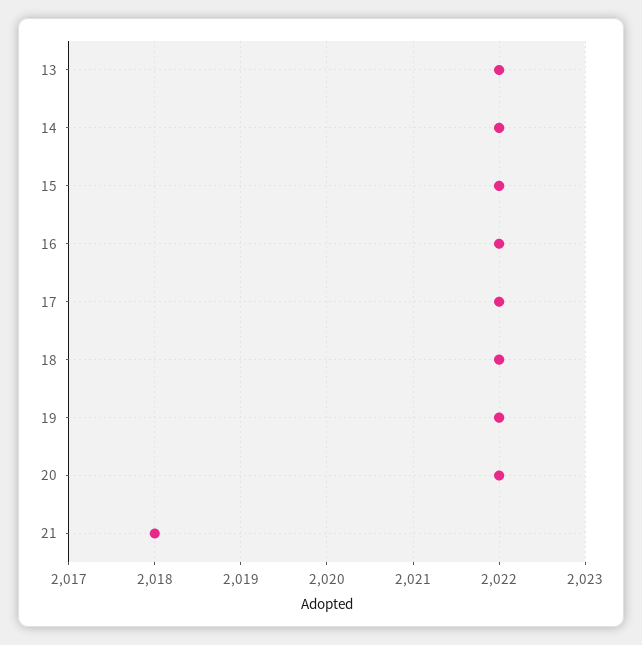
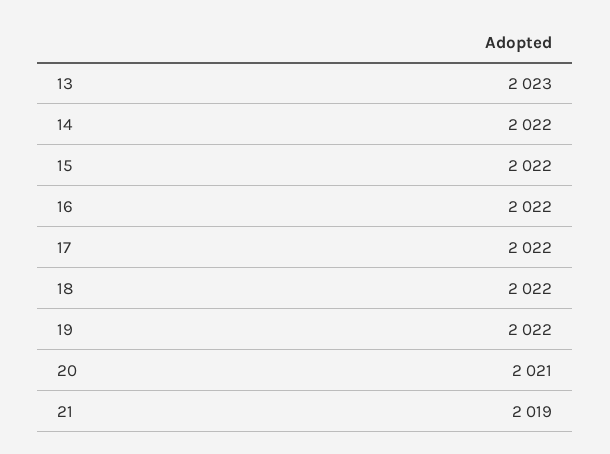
  {
-   "13": 2022,
+   "13": 2023,
    "14": 2022,
    "15": 2022,
    "16": 2022,
    "17": 2022,
    "18": 2022,
    "19": 2022,
-   "20": 2022,
+   "20": 2021,
-   "21": 2018
+   "21": 2019
  }

